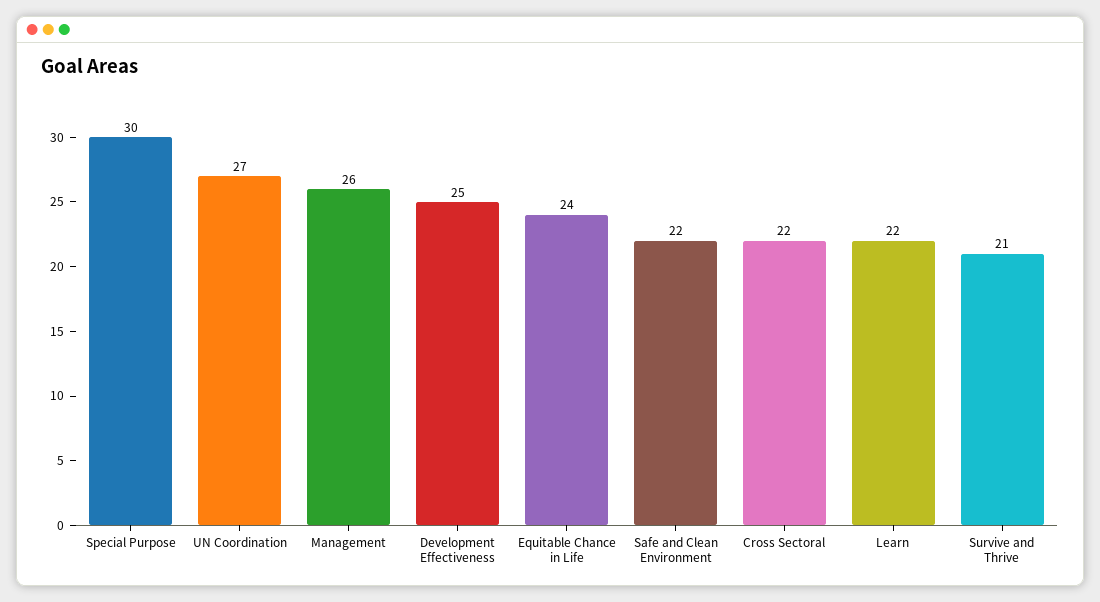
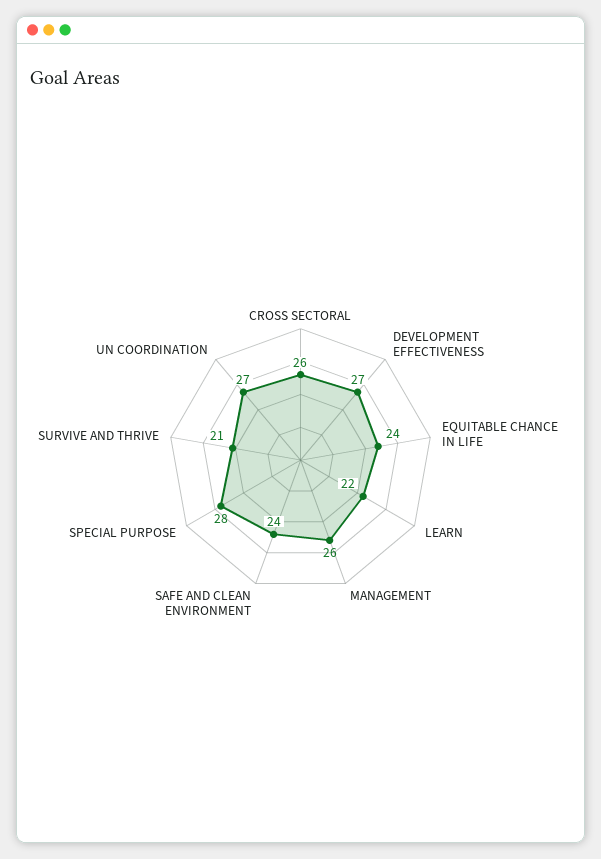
  {
-   "Special Purpose": 30,
+   "Special Purpose": 28,
    "UN Coordination": 27,
    "Management": 26,
-   "Development Effectiveness": 25,
+   "Development Effectiveness": 27,
    "Equitable Chance in Life": 24,
-   "Safe and Clean Environment": 22,
+   "Safe and Clean Environment": 24,
-   "Cross Sectoral": 22,
+   "Cross Sectoral": 26,
    "Learn": 22,
    "Survive and Thrive": 21
  }

